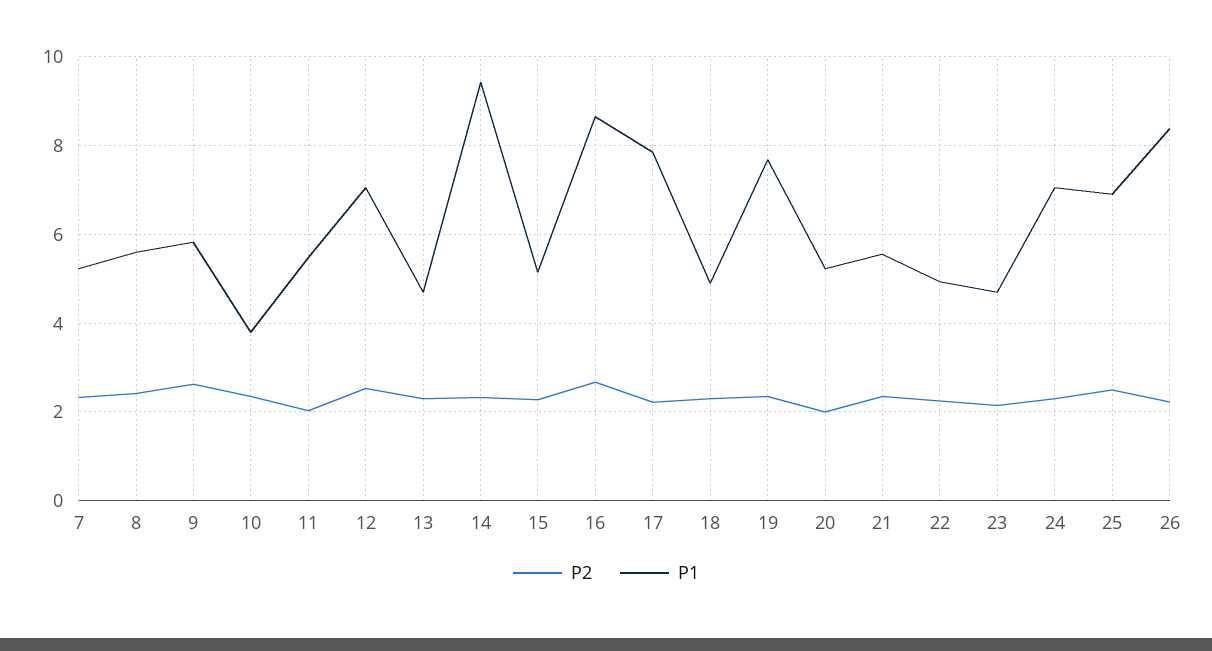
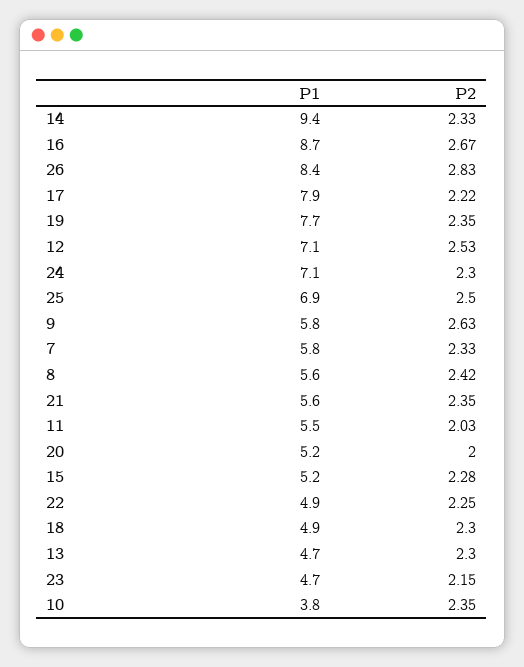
  {
    "P2": {
      "7": 2.33,
      "8": 2.42,
      "9": 2.63,
      "10": 2.35,
      "11": 2.03,
      "12": 2.53,
      "13": 2.3,
      "14": 2.33,
      "15": 2.28,
      "16": 2.67,
      "17": 2.22,
      "18": 2.3,
      "19": 2.35,
      "20": 2,
      "21": 2.35,
      "22": 2.25,
      "23": 2.15,
      "24": 2.3,
      "25": 2.5,
-     "26": 2.2
+     "26": 2.83
    },
    "P1": {
-     "7": 5.2,
+     "7": 5.8,
      "8": 5.6,
      "9": 5.8,
      "10": 3.8,
      "11": 5.5,
      "12": 7.1,
      "13": 4.7,
      "14": 9.4,
      "15": 5.2,
      "16": 8.7,
      "17": 7.9,
      "18": 4.9,
      "19": 7.7,
      "20": 5.2,
      "21": 5.6,
      "22": 4.9,
      "23": 4.7,
      "24": 7.1,
      "25": 6.9,
      "26": 8.4
    }
  }

